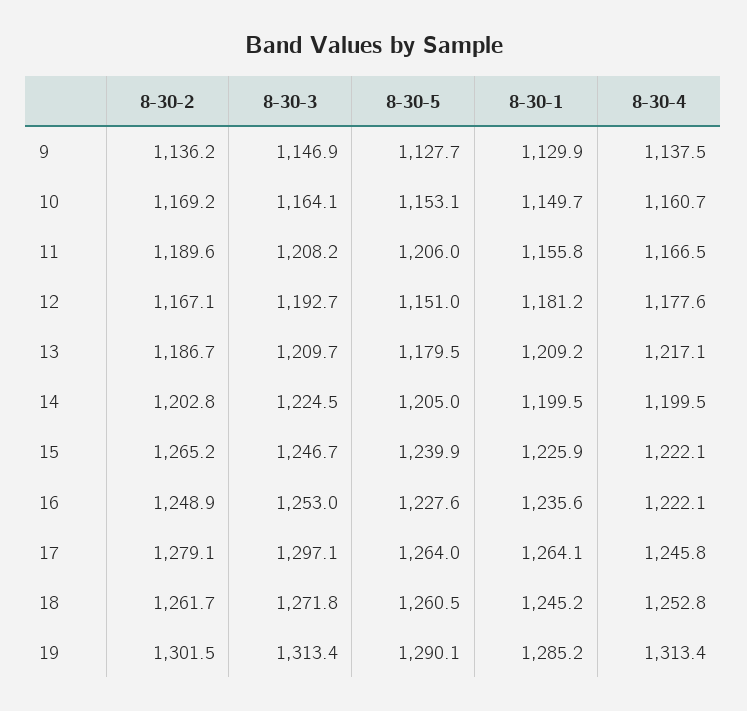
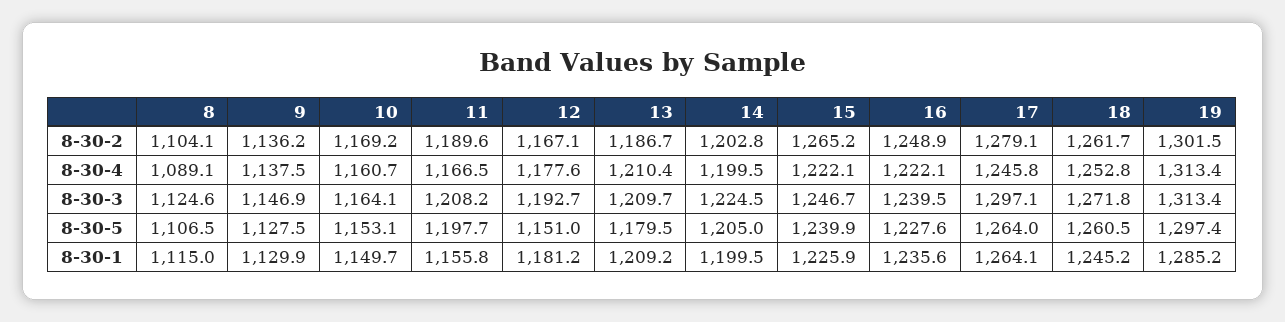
  {
    "8-30-2": {
      "9": 1136.2,
      "10": 1169.2,
      "11": 1189.6,
      "12": 1167.1,
      "13": 1186.7,
      "14": 1202.8,
      "15": 1265.2,
      "16": 1248.9,
      "17": 1279.1,
      "18": 1261.7,
-     "19": 1301.5
+     "19": 1301.5,
+     "8": 1104.1
    },
    "8-30-3": {
      "9": 1146.9,
      "10": 1164.1,
      "11": 1208.2,
      "12": 1192.7,
      "13": 1209.7,
      "14": 1224.5,
      "15": 1246.7,
-     "16": 1253,
+     "16": 1239.5,
      "17": 1297.1,
      "18": 1271.8,
-     "19": 1313.4
+     "19": 1313.4,
+     "8": 1124.6
    },
    "8-30-5": {
-     "9": 1127.7,
+     "9": 1127.5,
      "10": 1153.1,
-     "11": 1206,
+     "11": 1197.7,
      "12": 1151,
      "13": 1179.5,
      "14": 1205,
      "15": 1239.9,
      "16": 1227.6,
      "17": 1264,
      "18": 1260.5,
-     "19": 1290.1
+     "19": 1297.4,
+     "8": 1106.5
    },
    "8-30-1": {
      "9": 1129.9,
      "10": 1149.7,
      "11": 1155.8,
      "12": 1181.2,
      "13": 1209.2,
      "14": 1199.5,
      "15": 1225.9,
      "16": 1235.6,
      "17": 1264.1,
      "18": 1245.2,
-     "19": 1285.2
+     "19": 1285.2,
+     "8": 1115
    },
    "8-30-4": {
      "9": 1137.5,
      "10": 1160.7,
      "11": 1166.5,
      "12": 1177.6,
-     "13": 1217.1,
+     "13": 1210.4,
      "14": 1199.5,
      "15": 1222.1,
      "16": 1222.1,
      "17": 1245.8,
      "18": 1252.8,
-     "19": 1313.4
+     "19": 1313.4,
+     "8": 1089.1
    }
  }

